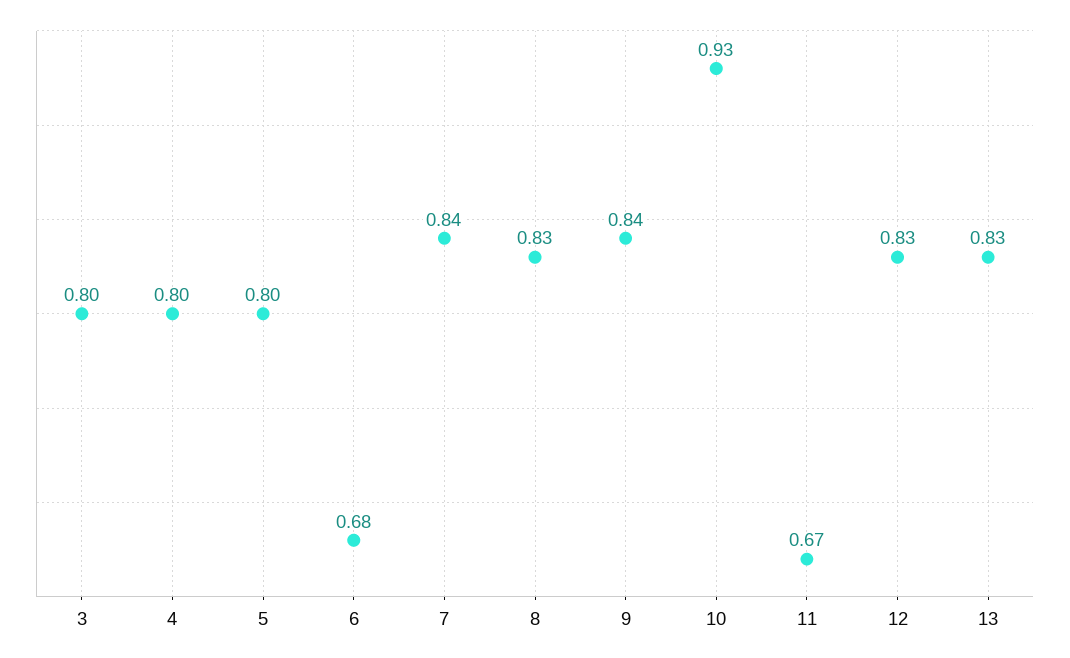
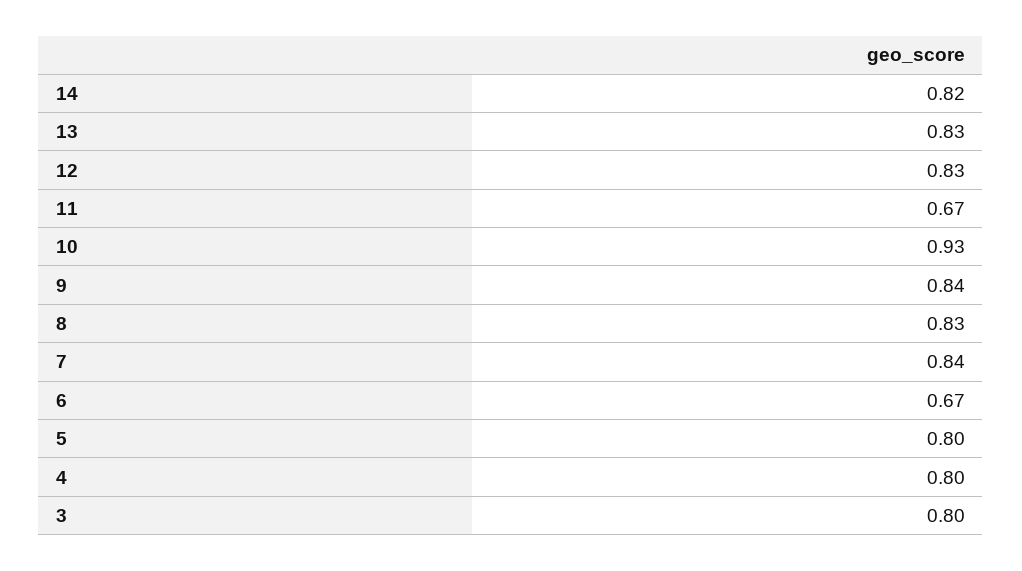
  {
    "3": 0.8,
    "4": 0.8,
    "5": 0.8,
-   "6": 0.68,
+   "6": 0.67,
    "7": 0.84,
    "8": 0.83,
    "9": 0.84,
    "10": 0.93,
    "11": 0.67,
    "12": 0.83,
-   "13": 0.83
+   "13": 0.83,
+   "14": 0.82
  }

